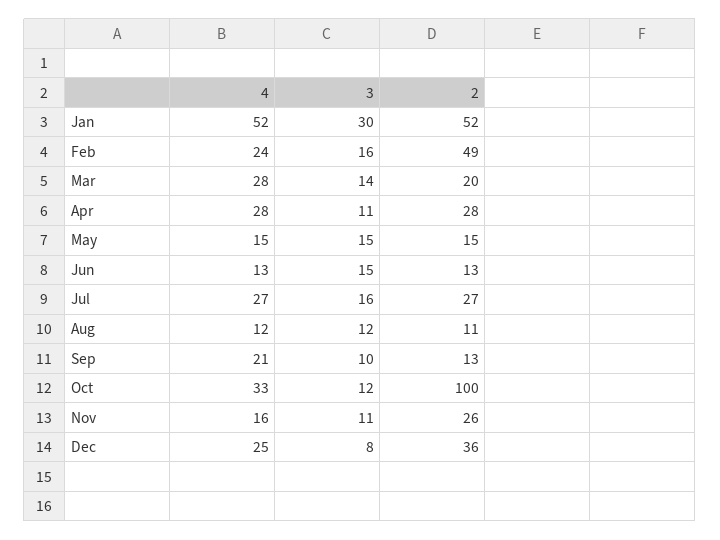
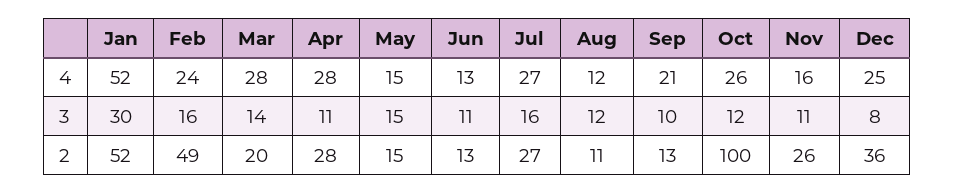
  {
    "4": {
      "Jan": 52,
      "Feb": 24,
      "Mar": 28,
      "Apr": 28,
      "May": 15,
      "Jun": 13,
      "Jul": 27,
      "Aug": 12,
      "Sep": 21,
-     "Oct": 33,
+     "Oct": 26,
      "Nov": 16,
      "Dec": 25
    },
    "3": {
      "Jan": 30,
      "Feb": 16,
      "Mar": 14,
      "Apr": 11,
      "May": 15,
-     "Jun": 15,
+     "Jun": 11,
      "Jul": 16,
      "Aug": 12,
      "Sep": 10,
      "Oct": 12,
      "Nov": 11,
      "Dec": 8
    },
    "2": {
      "Jan": 52,
      "Feb": 49,
      "Mar": 20,
      "Apr": 28,
      "May": 15,
      "Jun": 13,
      "Jul": 27,
      "Aug": 11,
      "Sep": 13,
      "Oct": 100,
      "Nov": 26,
      "Dec": 36
    }
  }

